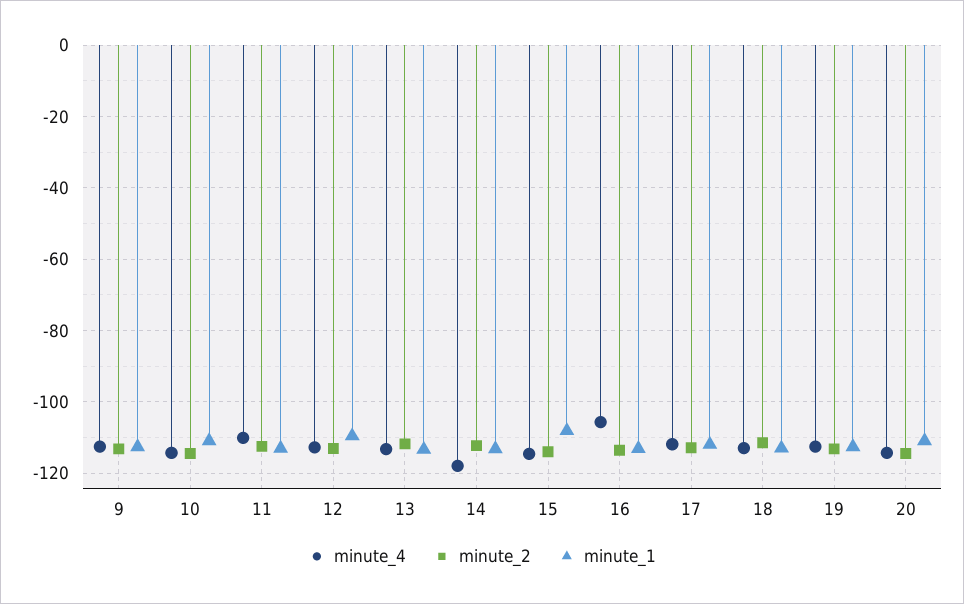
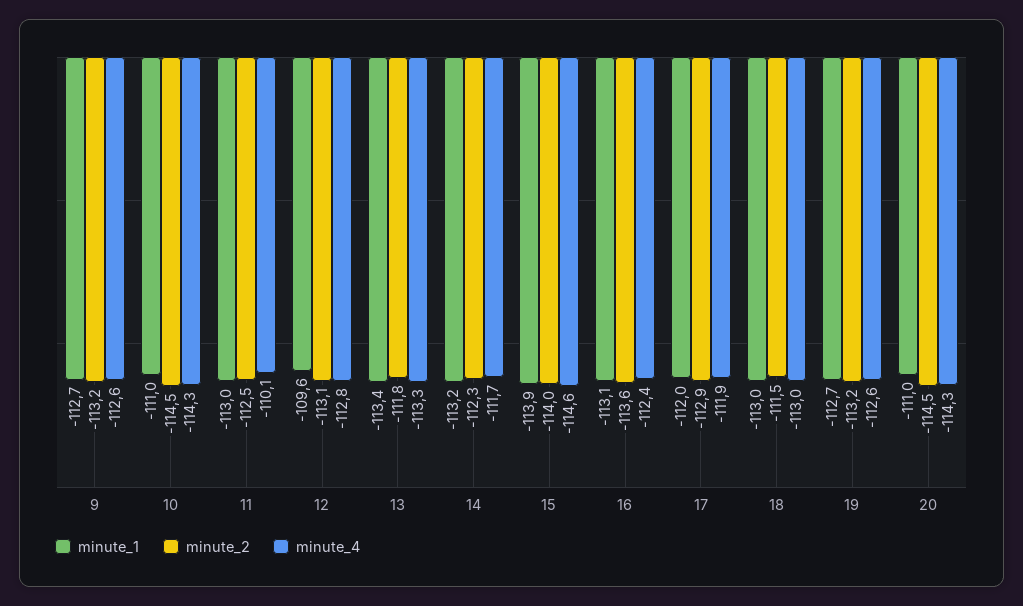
  {
    "minute_4": {
      "9": -112.6,
      "10": -114.3,
      "11": -110.1,
      "12": -112.8,
      "13": -113.3,
-     "14": -118,
+     "14": -111.7,
      "15": -114.6,
-     "16": -106,
+     "16": -112.4,
      "17": -111.9,
      "18": -113,
      "19": -112.6,
      "20": -114.3
    },
    "minute_2": {
      "9": -113.2,
      "10": -114.5,
      "11": -112.5,
      "12": -113.1,
      "13": -111.8,
      "14": -112.3,
      "15": -114,
      "16": -113.6,
      "17": -112.9,
      "18": -111.5,
      "19": -113.2,
      "20": -114.5
    },
    "minute_1": {
      "9": -112.7,
      "10": -111,
      "11": -113,
      "12": -109.6,
      "13": -113.4,
      "14": -113.2,
-     "15": -108,
+     "15": -113.9,
      "16": -113.1,
      "17": -112,
      "18": -113,
      "19": -112.7,
      "20": -111
    }
  }

